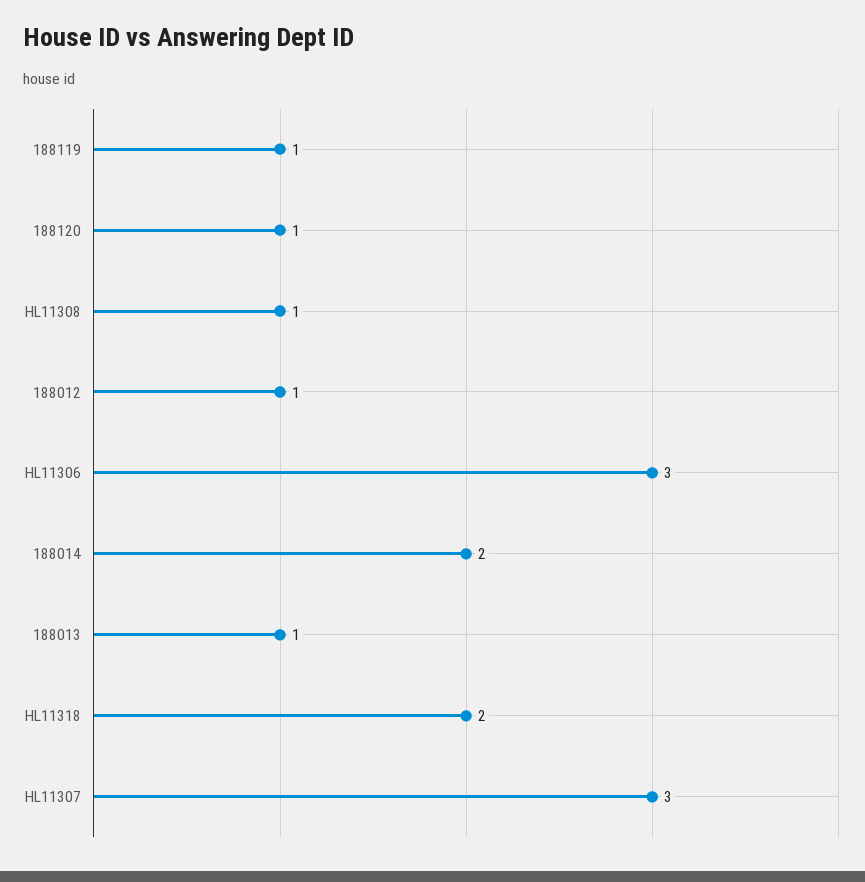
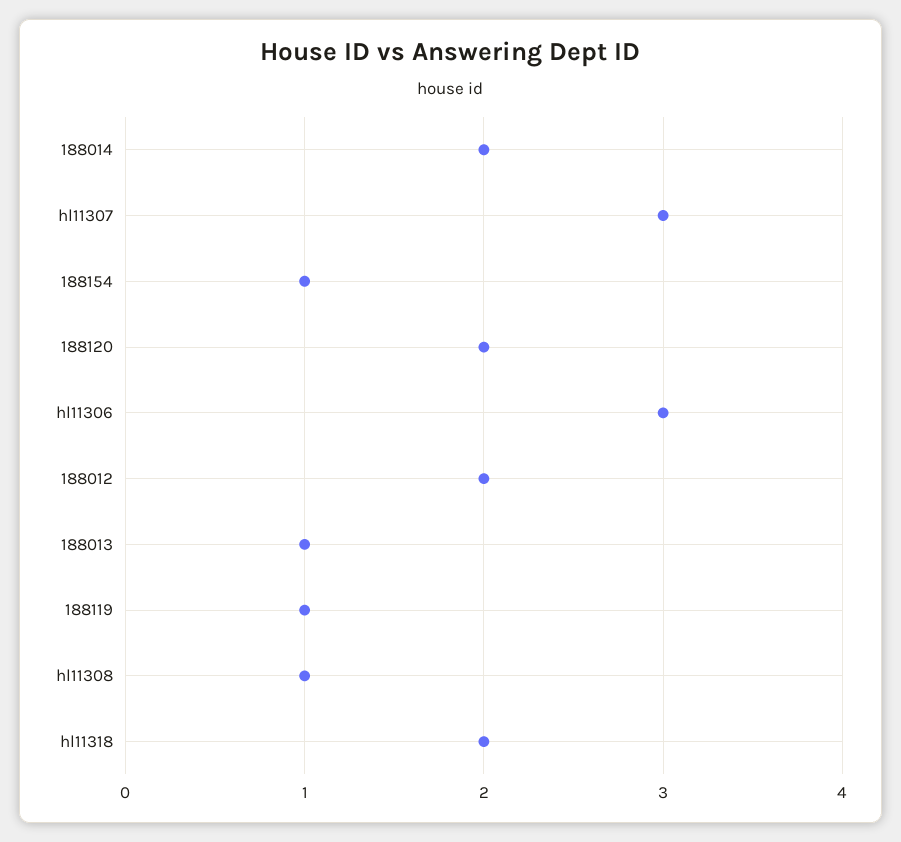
  {
    "188119": 1,
-   "188120": 1,
+   "188120": 2,
    "HL11308": 1,
-   "188012": 1,
+   "188012": 2,
    "HL11306": 3,
    "188014": 2,
    "188013": 1,
    "HL11318": 2,
-   "HL11307": 3
+   "HL11307": 3,
+   "188154": 1
  }

